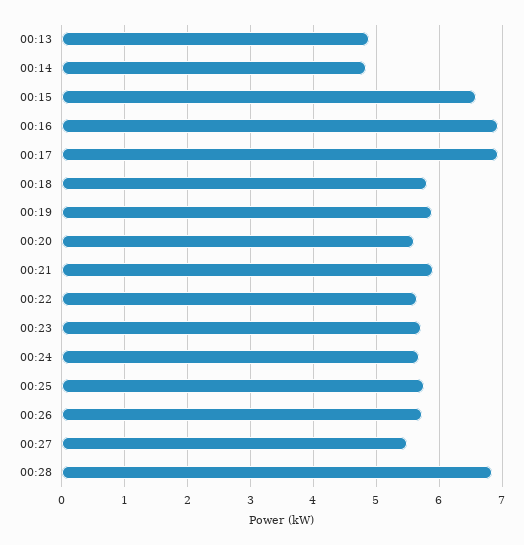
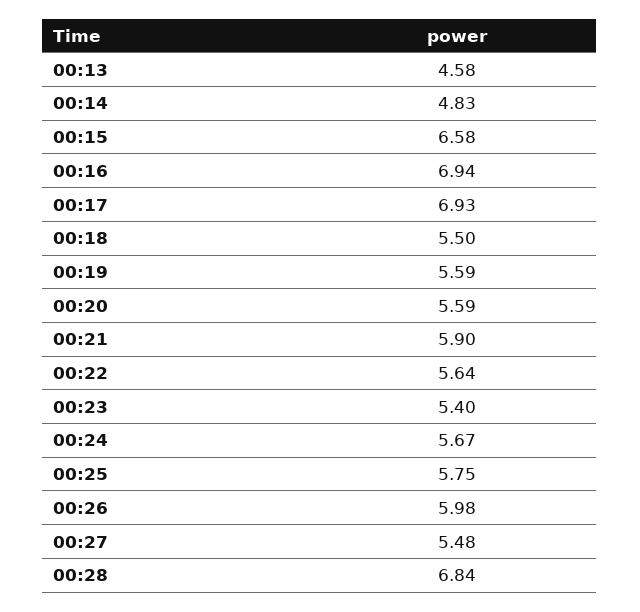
  {
-   "00:13": 4.9,
+   "00:13": 4.58,
    "00:14": 4.83,
    "00:15": 6.58,
    "00:16": 6.94,
    "00:17": 6.93,
-   "00:18": 5.8,
+   "00:18": 5.5,
-   "00:19": 5.9,
+   "00:19": 5.59,
    "00:20": 5.59,
    "00:21": 5.9,
    "00:22": 5.64,
-   "00:23": 5.7,
+   "00:23": 5.4,
    "00:24": 5.67,
    "00:25": 5.75,
-   "00:26": 5.7,
+   "00:26": 5.98,
    "00:27": 5.48,
    "00:28": 6.84
  }

